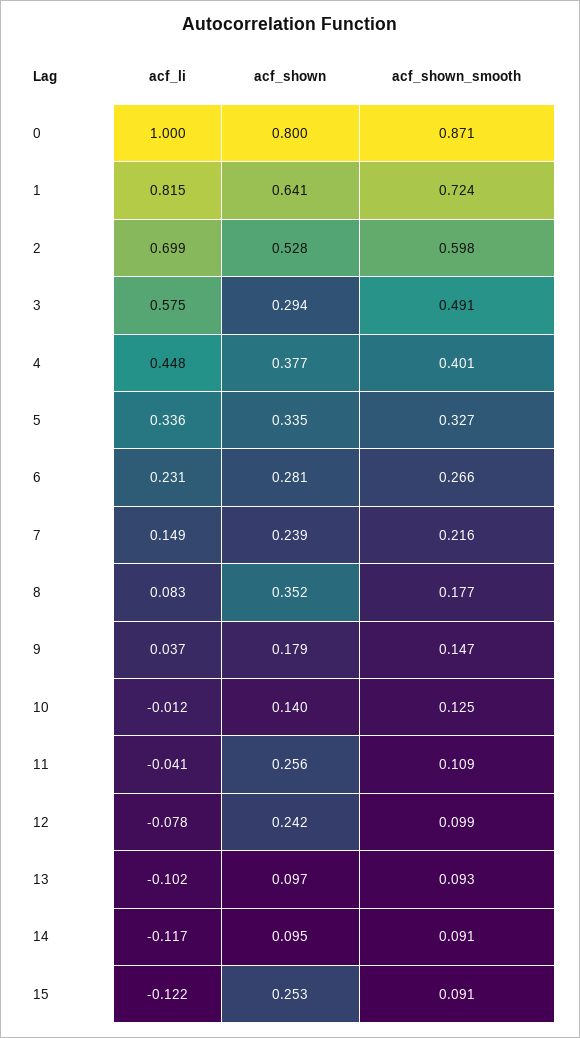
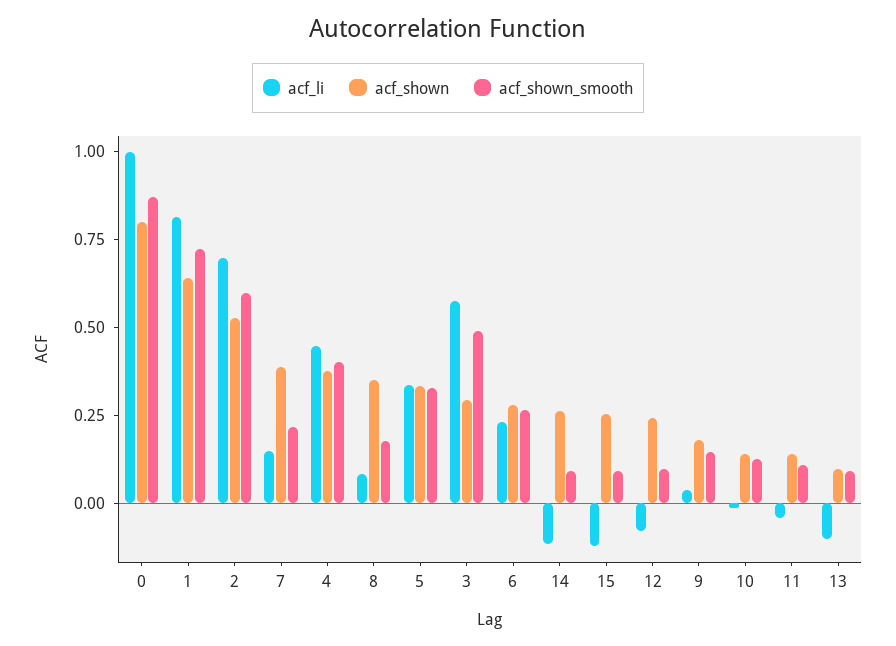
  {
    "acf_li": {
      "0": 1,
      "1": 0.815,
      "2": 0.699,
      "3": 0.575,
      "4": 0.448,
      "5": 0.336,
      "6": 0.231,
      "7": 0.149,
      "8": 0.083,
      "9": 0.037,
      "10": -0.012,
      "11": -0.041,
      "12": -0.078,
      "13": -0.102,
      "14": -0.117,
      "15": -0.122
    },
    "acf_shown": {
      "0": 0.8,
      "1": 0.641,
      "2": 0.528,
      "3": 0.294,
      "4": 0.377,
      "5": 0.335,
      "6": 0.281,
-     "7": 0.239,
+     "7": 0.4,
      "8": 0.352,
      "9": 0.179,
      "10": 0.14,
-     "11": 0.256,
+     "11": 0.15,
      "12": 0.242,
      "13": 0.097,
-     "14": 0.095,
+     "14": 0.25,
      "15": 0.253
    },
    "acf_shown_smooth": {
      "0": 0.871,
      "1": 0.724,
      "2": 0.598,
      "3": 0.491,
      "4": 0.401,
      "5": 0.327,
      "6": 0.266,
      "7": 0.216,
      "8": 0.177,
      "9": 0.147,
      "10": 0.125,
      "11": 0.109,
      "12": 0.099,
      "13": 0.093,
      "14": 0.091,
      "15": 0.091
    }
  }

